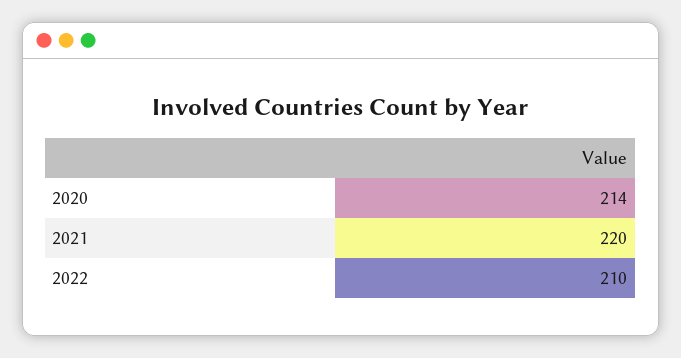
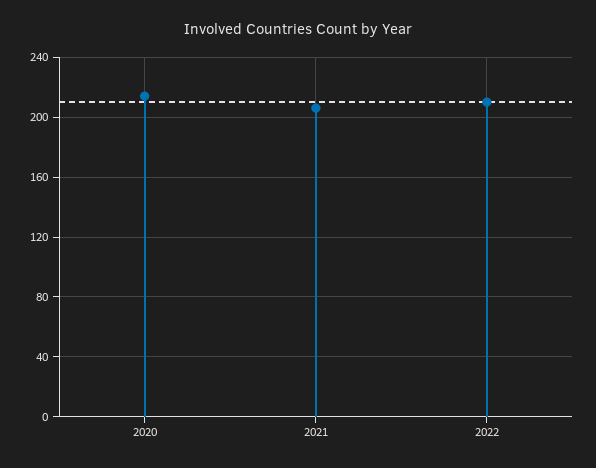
  {
    "2020": 214,
-   "2021": 220,
+   "2021": 205,
    "2022": 210
  }

